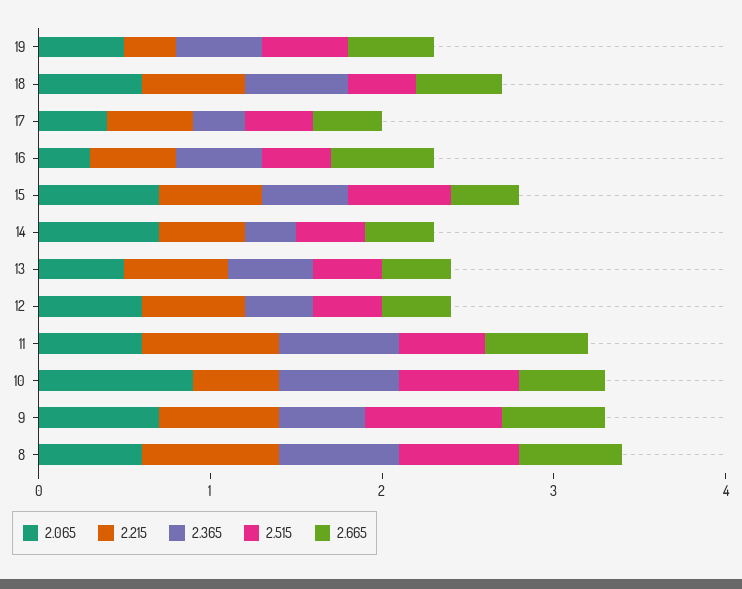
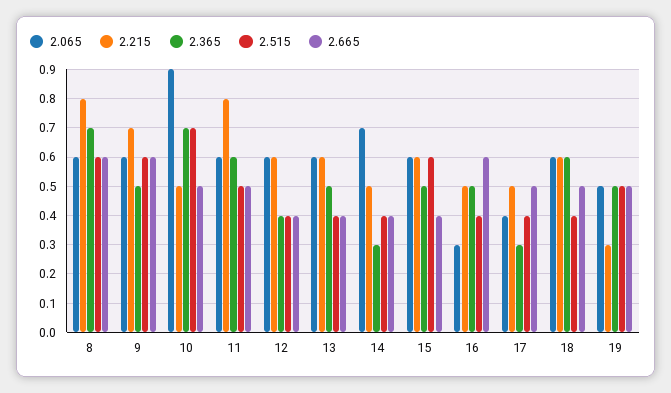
  {
    "2.065": {
      "19": 0.5,
      "18": 0.6,
      "17": 0.4,
      "16": 0.3,
-     "15": 0.7,
+     "15": 0.6,
      "14": 0.7,
-     "13": 0.5,
+     "13": 0.6,
      "12": 0.6,
      "11": 0.6,
      "10": 0.9,
-     "9": 0.7,
+     "9": 0.6,
      "8": 0.6
    },
    "2.215": {
      "19": 0.3,
      "18": 0.6,
      "17": 0.5,
      "16": 0.5,
      "15": 0.6,
      "14": 0.5,
      "13": 0.6,
      "12": 0.6,
      "11": 0.8,
      "10": 0.5,
      "9": 0.7,
      "8": 0.8
    },
    "2.365": {
      "19": 0.5,
      "18": 0.6,
      "17": 0.3,
      "16": 0.5,
      "15": 0.5,
      "14": 0.3,
      "13": 0.5,
      "12": 0.4,
-     "11": 0.7,
+     "11": 0.6,
      "10": 0.7,
      "9": 0.5,
      "8": 0.7
    },
    "2.515": {
      "19": 0.5,
      "18": 0.4,
      "17": 0.4,
      "16": 0.4,
      "15": 0.6,
      "14": 0.4,
      "13": 0.4,
      "12": 0.4,
      "11": 0.5,
      "10": 0.7,
-     "9": 0.8,
+     "9": 0.6,
-     "8": 0.7
+     "8": 0.6
    },
    "2.665": {
      "19": 0.5,
      "18": 0.5,
-     "17": 0.4,
+     "17": 0.5,
      "16": 0.6,
      "15": 0.4,
      "14": 0.4,
      "13": 0.4,
      "12": 0.4,
-     "11": 0.6,
+     "11": 0.5,
      "10": 0.5,
      "9": 0.6,
      "8": 0.6
    }
  }

